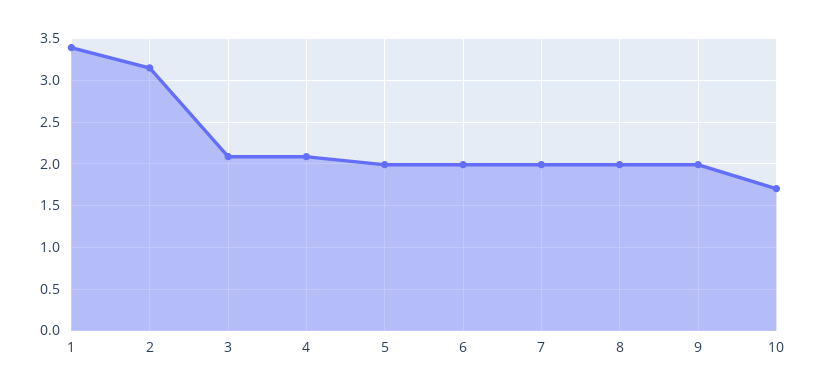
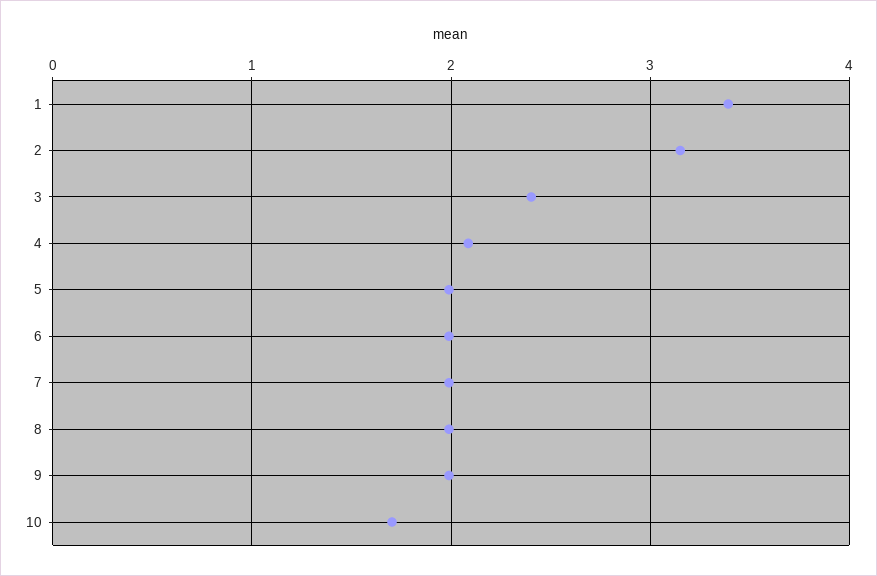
  {
    "1": 3.4,
    "2": 3.2,
-   "3": 2.1,
+   "3": 2.4,
    "4": 2.1,
    "5": 2,
    "6": 2,
    "7": 2,
    "8": 2,
    "9": 2,
    "10": 1.7
  }

